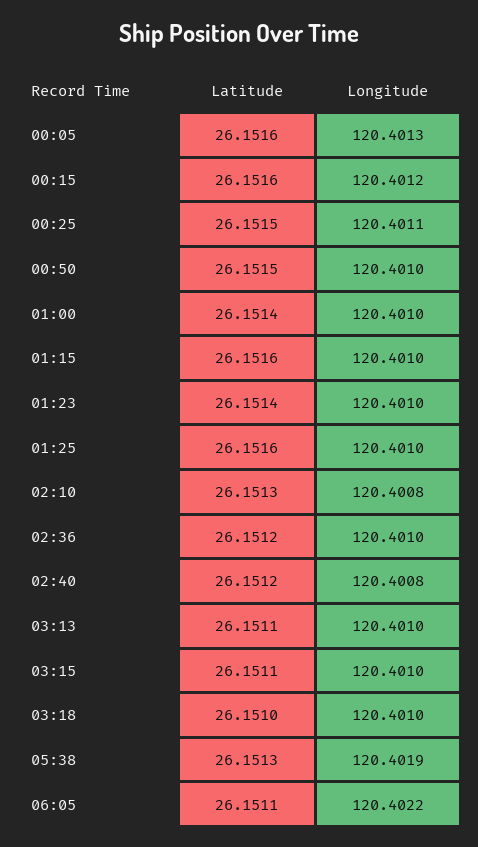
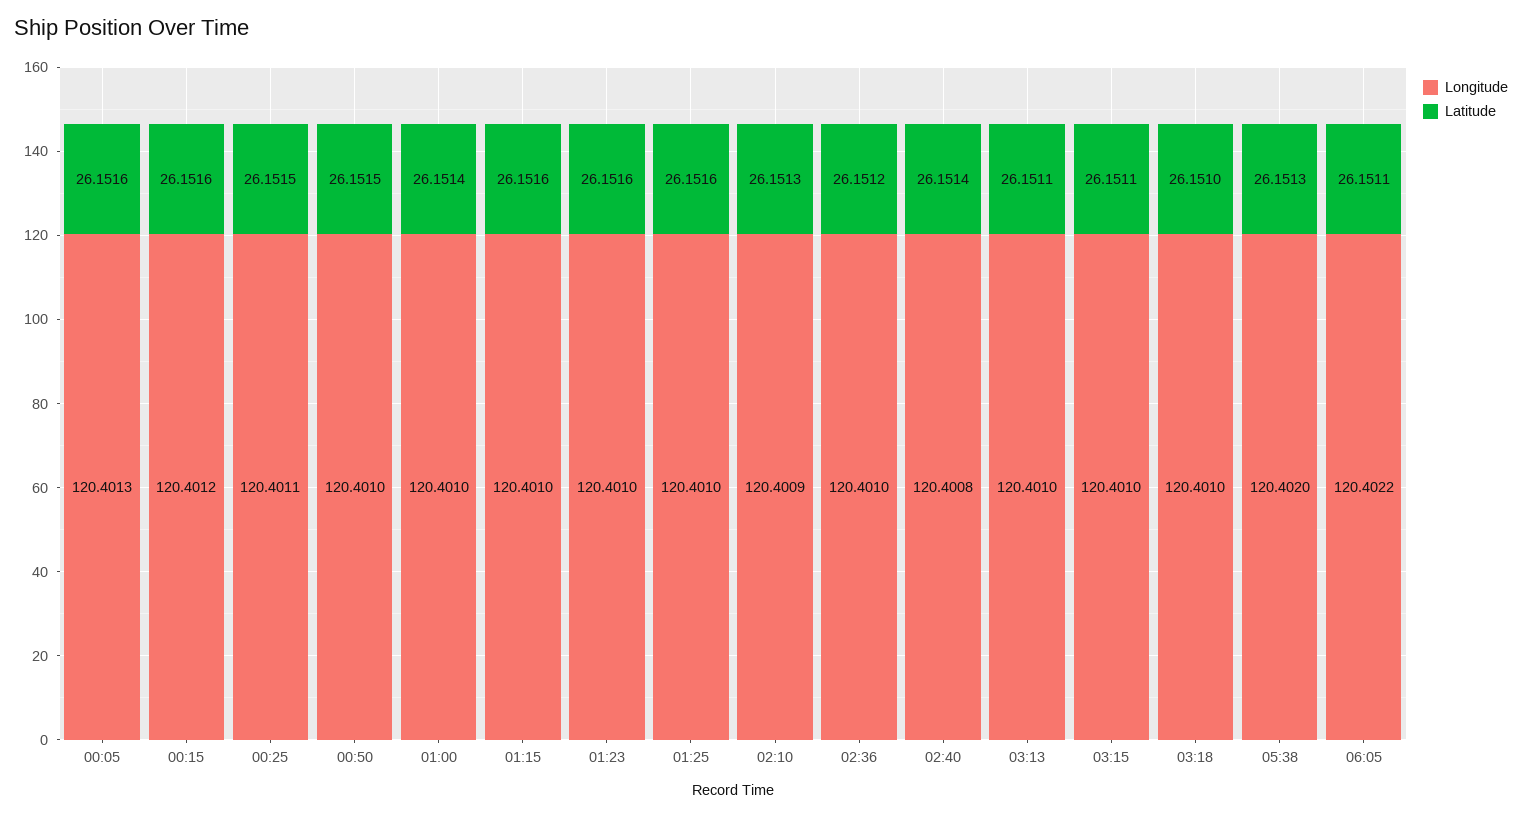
  {
    "Latitude": {
      "00:05": 26.1516,
      "00:15": 26.1516,
      "00:25": 26.1515,
      "00:50": 26.1515,
      "01:00": 26.1514,
      "01:15": 26.1516,
-     "01:23": 26.1514,
+     "01:23": 26.1516,
      "01:25": 26.1516,
      "02:10": 26.1513,
      "02:36": 26.1512,
-     "02:40": 26.1512,
+     "02:40": 26.1514,
      "03:13": 26.1511,
      "03:15": 26.1511,
      "03:18": 26.151,
      "05:38": 26.1513,
      "06:05": 26.1511
    },
    "Longitude": {
      "00:05": 120.4013,
      "00:15": 120.4012,
      "00:25": 120.4011,
      "00:50": 120.401,
      "01:00": 120.401,
      "01:15": 120.401,
      "01:23": 120.401,
      "01:25": 120.401,
-     "02:10": 120.4008,
+     "02:10": 120.4009,
      "02:36": 120.401,
      "02:40": 120.4008,
      "03:13": 120.401,
      "03:15": 120.401,
      "03:18": 120.401,
-     "05:38": 120.4019,
+     "05:38": 120.402,
      "06:05": 120.4022
    }
  }

